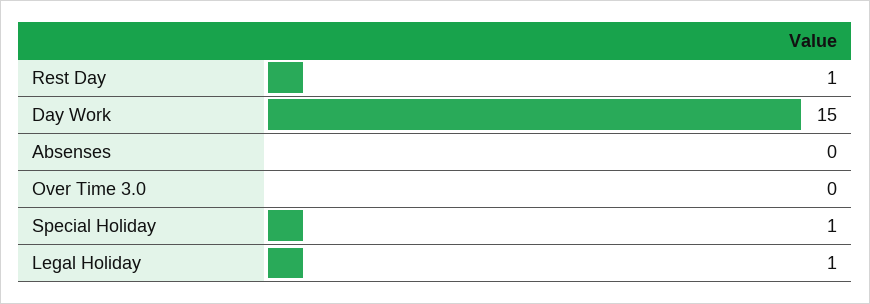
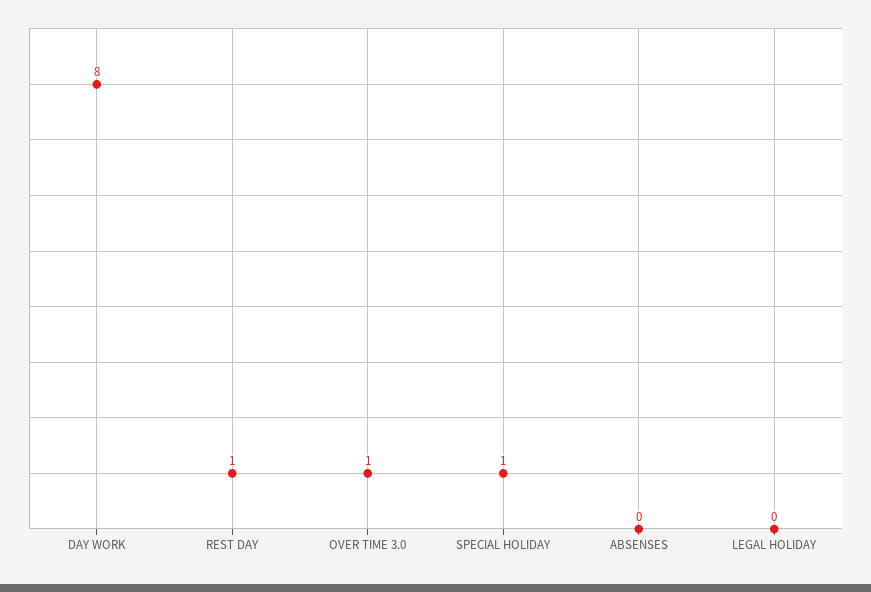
  {
    "Rest Day": 1,
-   "Day Work": 15,
+   "Day Work": 8,
    "Absenses": 0,
-   "Over Time 3.0": 0,
+   "Over Time 3.0": 1,
    "Special Holiday": 1,
-   "Legal Holiday": 1
+   "Legal Holiday": 0
  }

